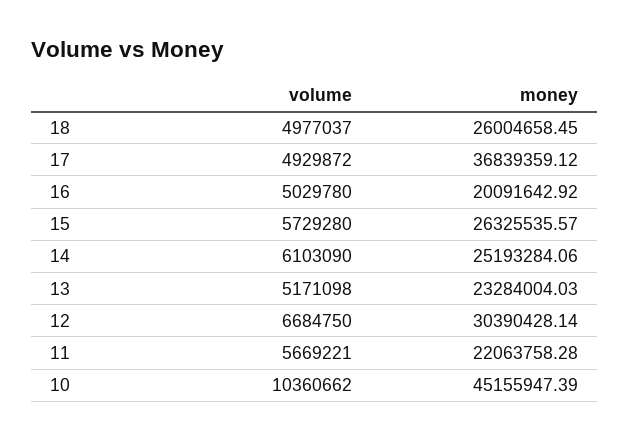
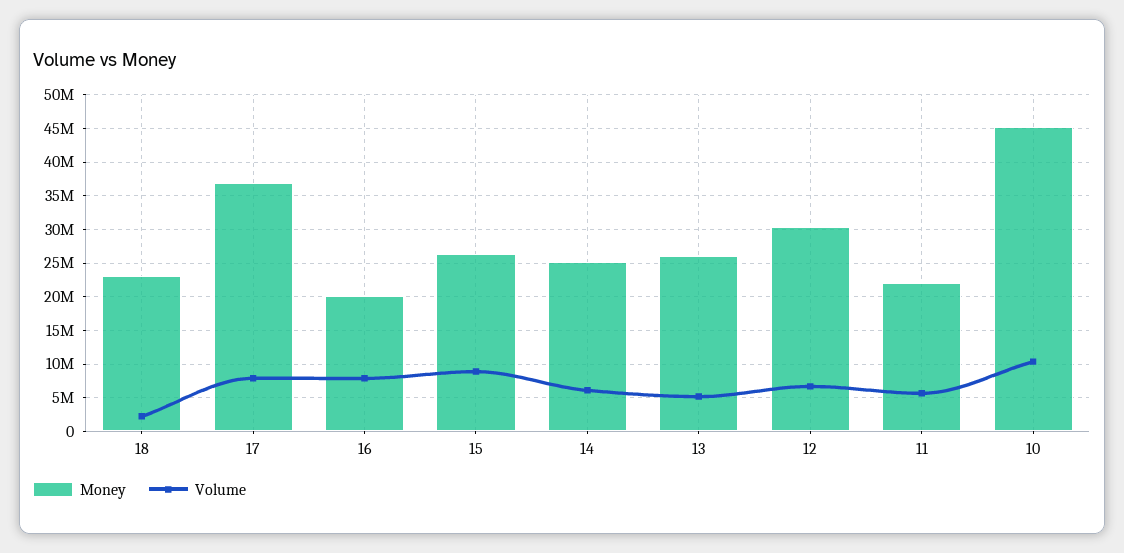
  {
    "volume": {
-     "18": 4977037,
+     "18": 2000000,
-     "17": 4929872,
+     "17": 8000000,
-     "16": 5029780,
+     "16": 8000000,
-     "15": 5729280,
+     "15": 9000000,
      "14": 6103090,
      "13": 5171098,
      "12": 6684750,
      "11": 5669221,
      "10": 10360662
    },
    "money": {
-     "18": 26004658.45,
+     "18": 23000000,
      "17": 36839359.12,
      "16": 20091642.92,
      "15": 26325535.57,
      "14": 25193284.06,
-     "13": 23284004.03,
+     "13": 26000000,
      "12": 30390428.14,
      "11": 22063758.28,
      "10": 45155947.39
    }
  }

